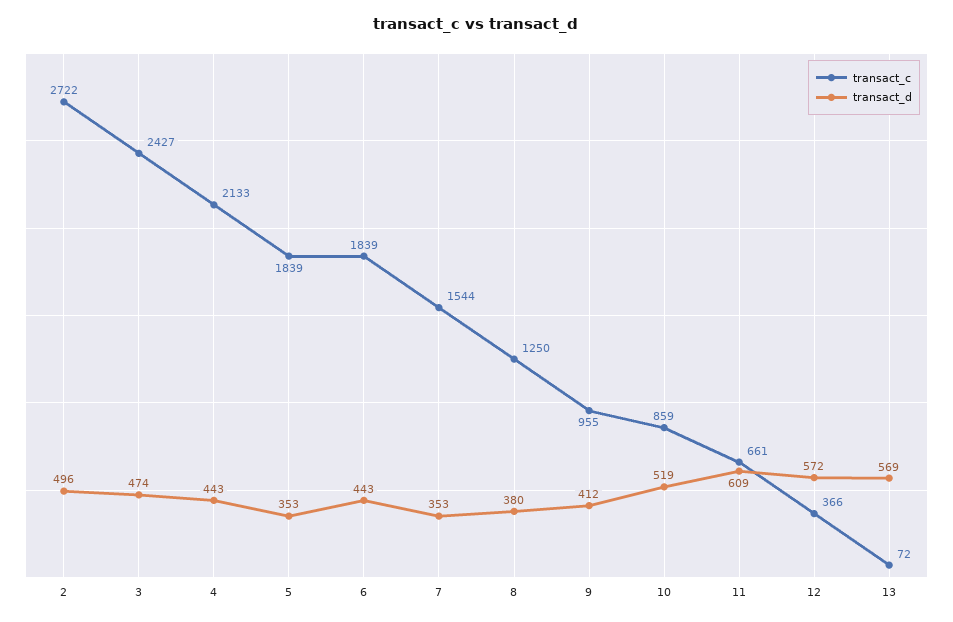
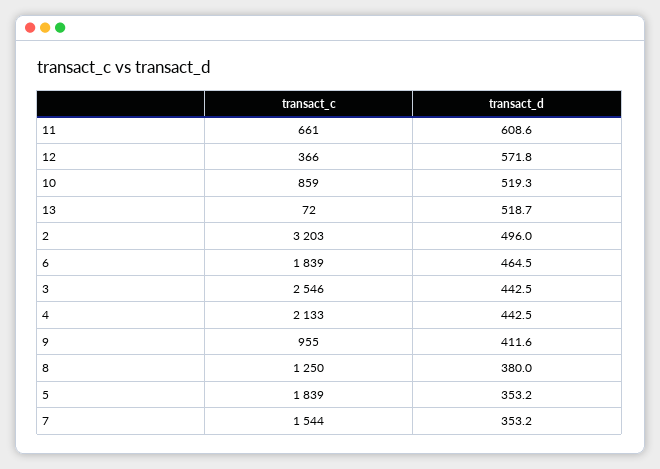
  {
    "transact_c": {
-     "2": 2722,
+     "2": 3203,
-     "3": 2427,
+     "3": 2546,
      "4": 2133,
      "5": 1839,
      "6": 1839,
      "7": 1544,
      "8": 1250,
      "9": 955,
      "10": 859,
      "11": 661,
      "12": 366,
      "13": 72
    },
    "transact_d": {
      "2": 496,
-     "3": 474,
+     "3": 442.5,
      "4": 442.5,
      "5": 353.2,
-     "6": 443,
+     "6": 464.5,
      "7": 353.2,
      "8": 380,
      "9": 411.6,
      "10": 519.3,
      "11": 608.6,
      "12": 571.8,
-     "13": 569
+     "13": 518.7
    }
  }

